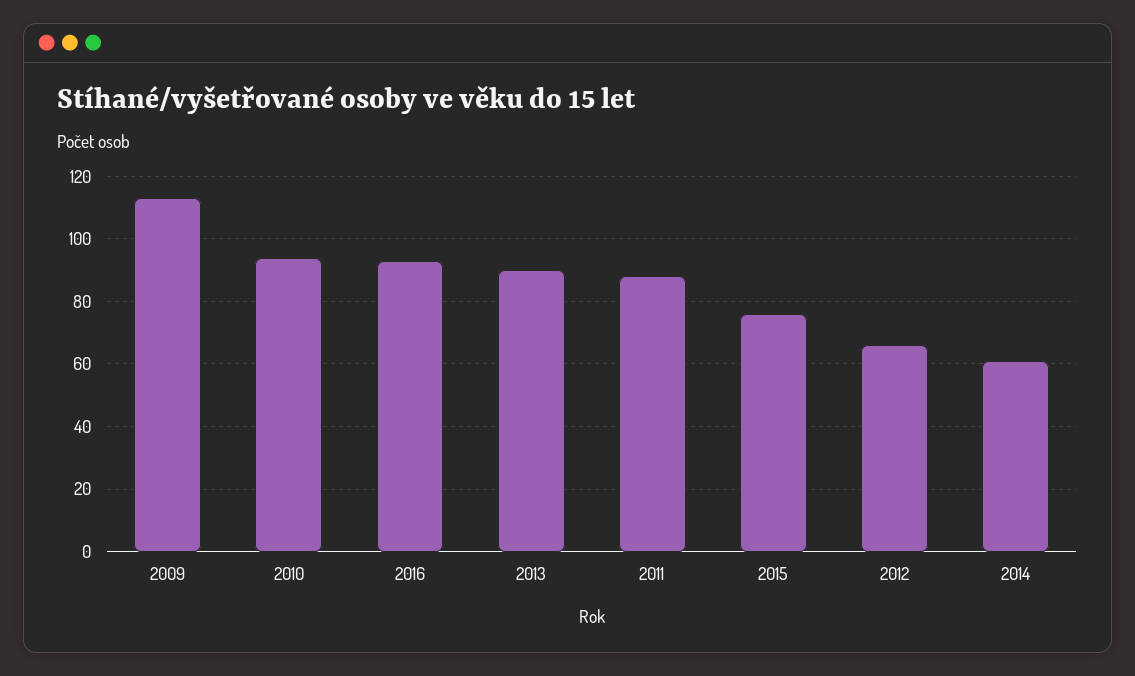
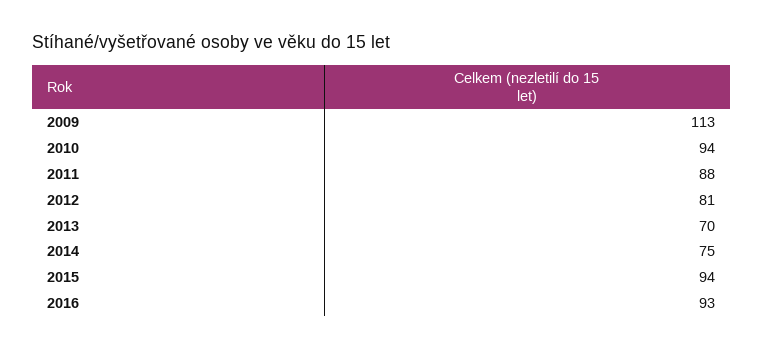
  {
    "2009": 113,
    "2010": 94,
    "2016": 93,
-   "2013": 90,
+   "2013": 70,
    "2011": 88,
-   "2015": 75,
+   "2015": 94,
-   "2012": 65,
+   "2012": 81,
-   "2014": 60
+   "2014": 75
  }

